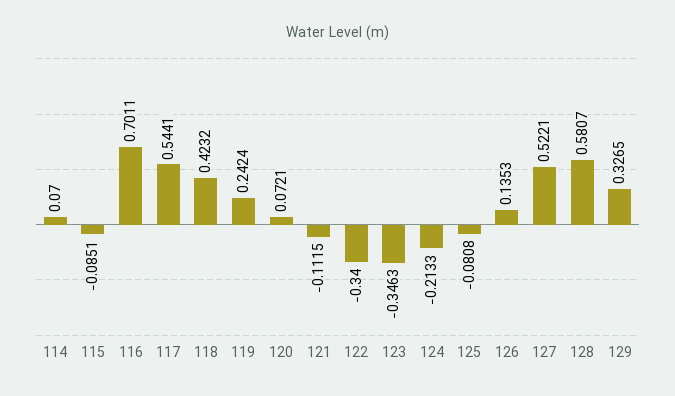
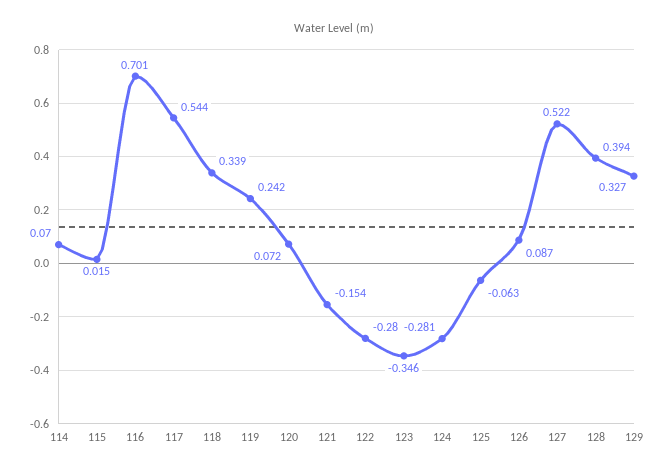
  {
    "114": 0.07,
-   "115": -0.0851,
+   "115": 0.015,
    "116": 0.7011,
    "117": 0.5441,
-   "118": 0.4232,
+   "118": 0.339,
    "119": 0.2424,
    "120": 0.0721,
-   "121": -0.1115,
+   "121": -0.154,
-   "122": -0.34,
+   "122": -0.28,
    "123": -0.3463,
-   "124": -0.2133,
+   "124": -0.281,
-   "125": -0.0808,
+   "125": -0.063,
-   "126": 0.1353,
+   "126": 0.087,
    "127": 0.5221,
-   "128": 0.5807,
+   "128": 0.394,
    "129": 0.3265
  }

